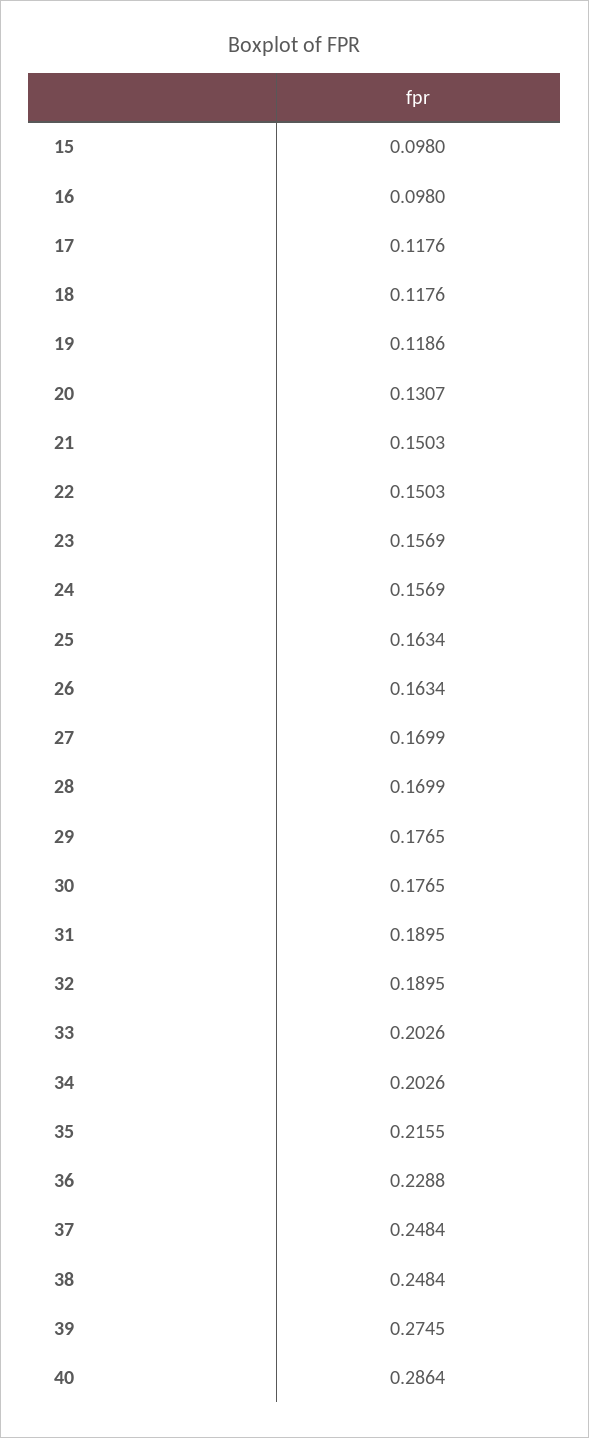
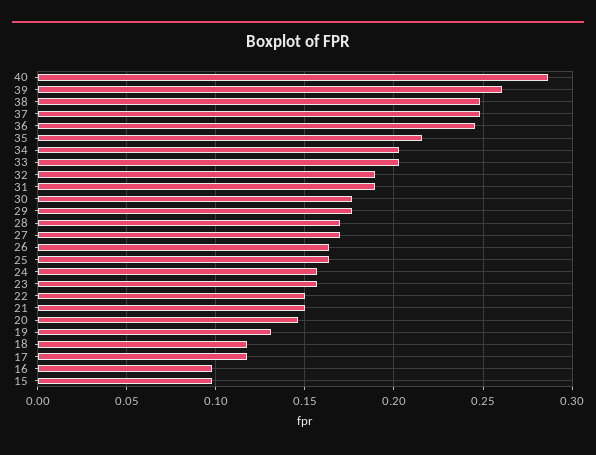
  {
    "15": 0.098,
    "16": 0.098,
    "17": 0.1176,
    "18": 0.1176,
-   "19": 0.1186,
+   "19": 0.13,
-   "20": 0.1307,
+   "20": 0.145,
    "21": 0.1503,
    "22": 0.1503,
    "23": 0.1569,
    "24": 0.1569,
    "25": 0.1634,
    "26": 0.1634,
    "27": 0.1699,
    "28": 0.1699,
    "29": 0.1765,
    "30": 0.1765,
    "31": 0.1895,
    "32": 0.1895,
    "33": 0.2026,
    "34": 0.2026,
    "35": 0.2155,
-   "36": 0.2288,
+   "36": 0.245,
    "37": 0.2484,
    "38": 0.2484,
-   "39": 0.2745,
+   "39": 0.26,
    "40": 0.2864
  }

